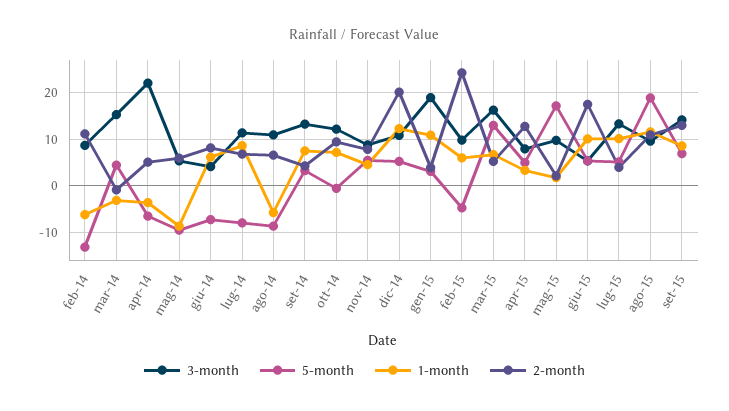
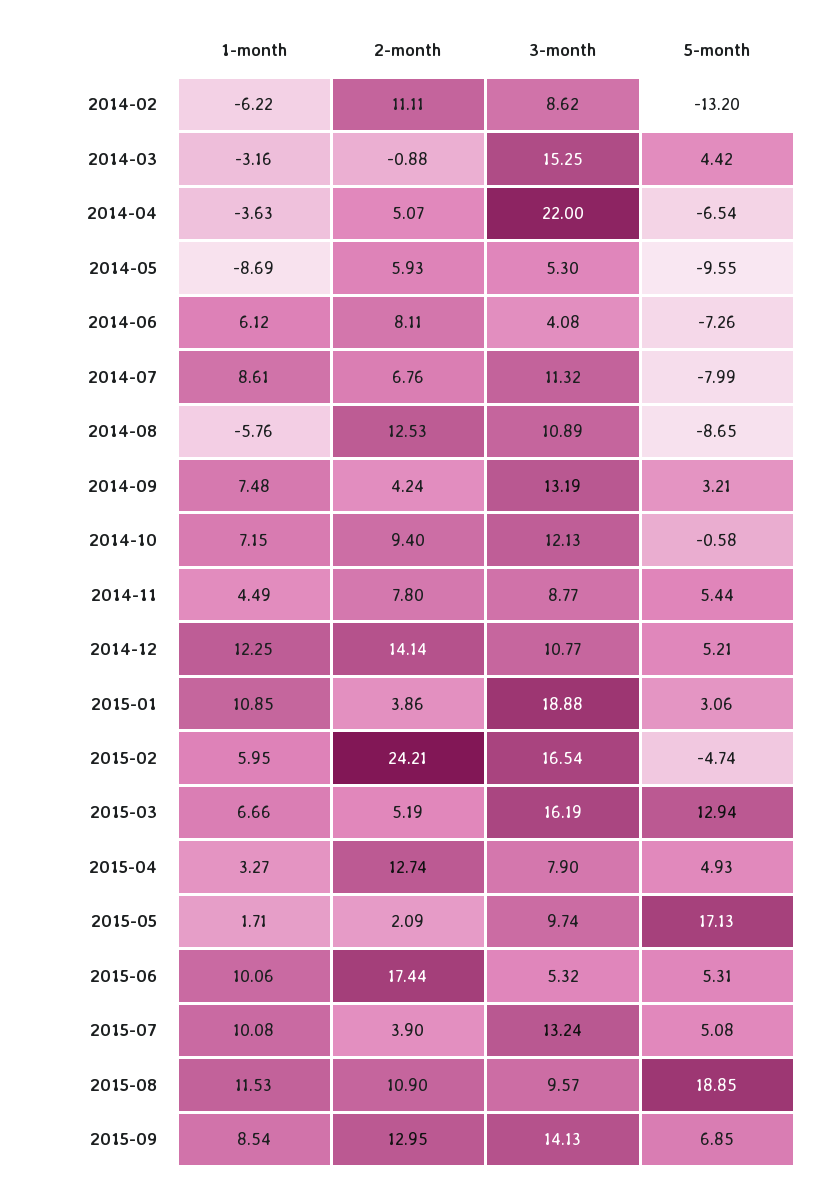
  {
    "3-month": {
      "feb-14": 8.62,
      "mar-14": 15.25,
      "apr-14": 22,
      "mag-14": 5.3,
      "giu-14": 4.08,
      "lug-14": 11.32,
      "ago-14": 10.89,
      "set-14": 13.19,
      "ott-14": 12.13,
      "nov-14": 8.77,
      "dic-14": 10.77,
      "gen-15": 18.88,
-     "feb-15": 10,
+     "feb-15": 16.54,
      "mar-15": 16.19,
      "apr-15": 7.9,
      "mag-15": 9.74,
      "giu-15": 5.32,
      "lug-15": 13.24,
      "ago-15": 9.57,
      "set-15": 14.13
    },
    "5-month": {
      "feb-14": -13.2,
      "mar-14": 4.42,
      "apr-14": -6.54,
      "mag-14": -9.55,
      "giu-14": -7.26,
      "lug-14": -7.99,
      "ago-14": -8.65,
      "set-14": 3.21,
      "ott-14": -0.58,
      "nov-14": 5.44,
      "dic-14": 5.21,
      "gen-15": 3.06,
      "feb-15": -4.74,
      "mar-15": 12.94,
      "apr-15": 4.93,
      "mag-15": 17.13,
      "giu-15": 5.31,
      "lug-15": 5.08,
      "ago-15": 18.85,
      "set-15": 6.85
    },
    "1-month": {
      "feb-14": -6.22,
      "mar-14": -3.16,
      "apr-14": -3.63,
      "mag-14": -8.69,
      "giu-14": 6.12,
      "lug-14": 8.61,
      "ago-14": -5.76,
      "set-14": 7.48,
      "ott-14": 7.15,
      "nov-14": 4.49,
      "dic-14": 12.25,
      "gen-15": 10.85,
      "feb-15": 5.95,
      "mar-15": 6.66,
      "apr-15": 3.27,
      "mag-15": 1.71,
      "giu-15": 10.06,
      "lug-15": 10.08,
      "ago-15": 11.53,
      "set-15": 8.54
    },
    "2-month": {
      "feb-14": 11.11,
      "mar-14": -0.88,
      "apr-14": 5.07,
      "mag-14": 5.93,
      "giu-14": 8.11,
      "lug-14": 6.76,
-     "ago-14": 6,
+     "ago-14": 12.53,
      "set-14": 4.24,
      "ott-14": 9.4,
      "nov-14": 7.8,
-     "dic-14": 20,
+     "dic-14": 14.14,
      "gen-15": 3.86,
      "feb-15": 24.21,
      "mar-15": 5.19,
      "apr-15": 12.74,
      "mag-15": 2.09,
      "giu-15": 17.44,
      "lug-15": 3.9,
      "ago-15": 10.9,
      "set-15": 12.95
    }
  }

